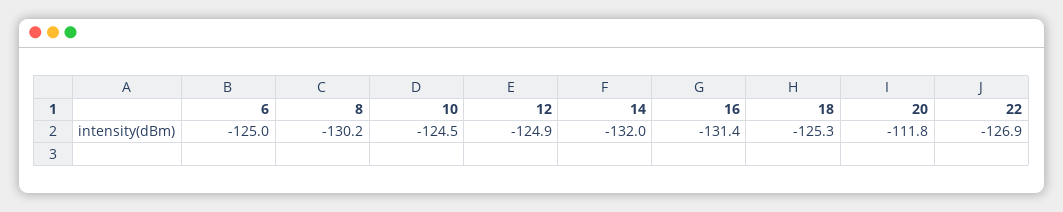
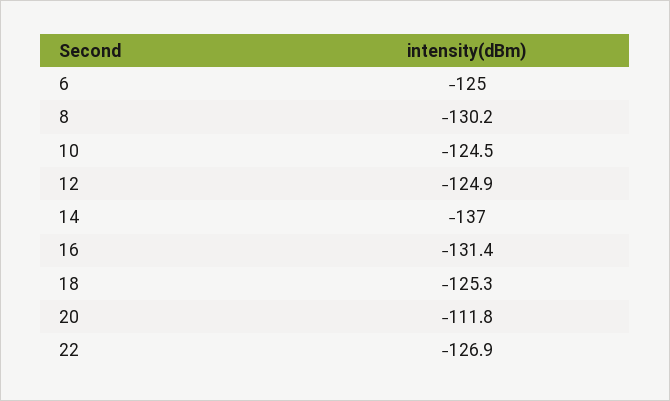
  {
    "6": -125,
    "8": -130.2,
    "10": -124.5,
    "12": -124.9,
-   "14": -132,
+   "14": -137,
    "16": -131.4,
    "18": -125.3,
    "20": -111.8,
    "22": -126.9
  }

